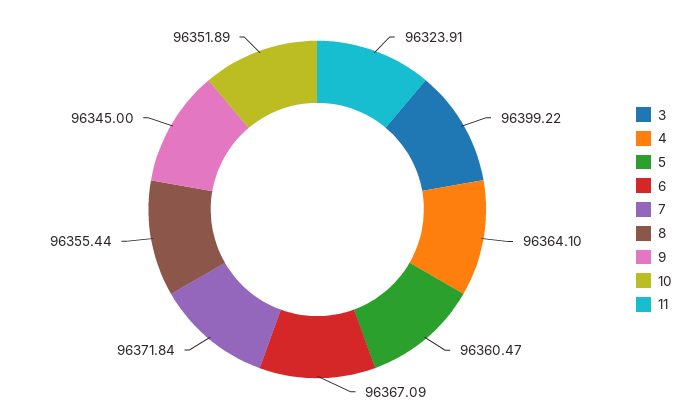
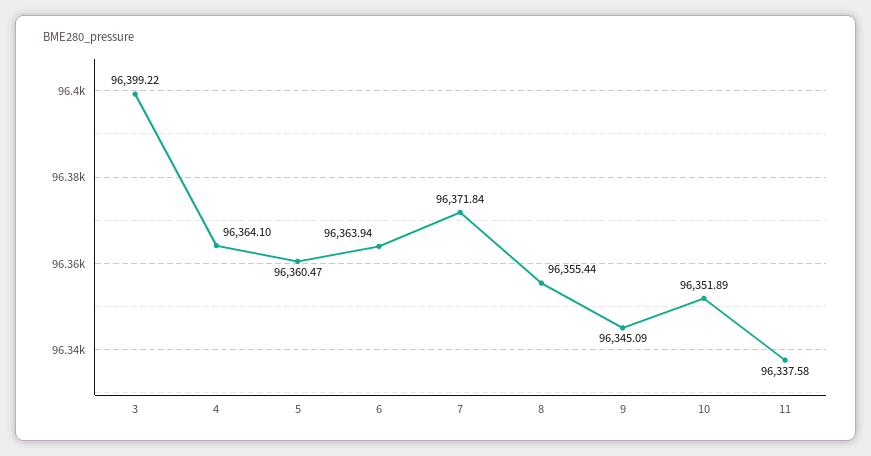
  {
    "3": 96399.22,
    "4": 96364.1,
    "5": 96360.47,
-   "6": 96367.09,
+   "6": 96363.94,
    "7": 96371.84,
    "8": 96355.44,
-   "9": 96345,
+   "9": 96345.09,
    "10": 96351.89,
-   "11": 96323.91
+   "11": 96337.58
  }

